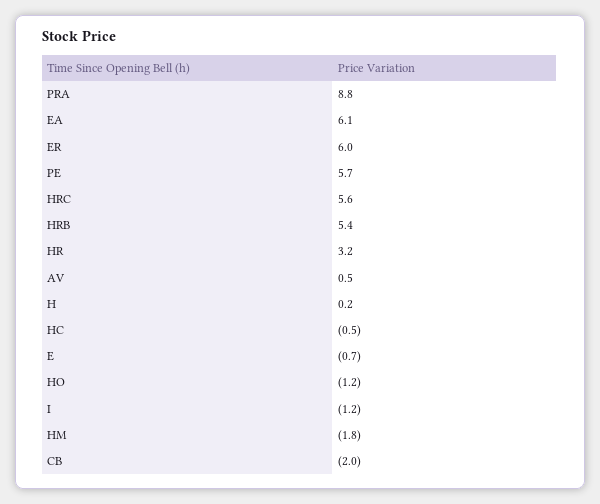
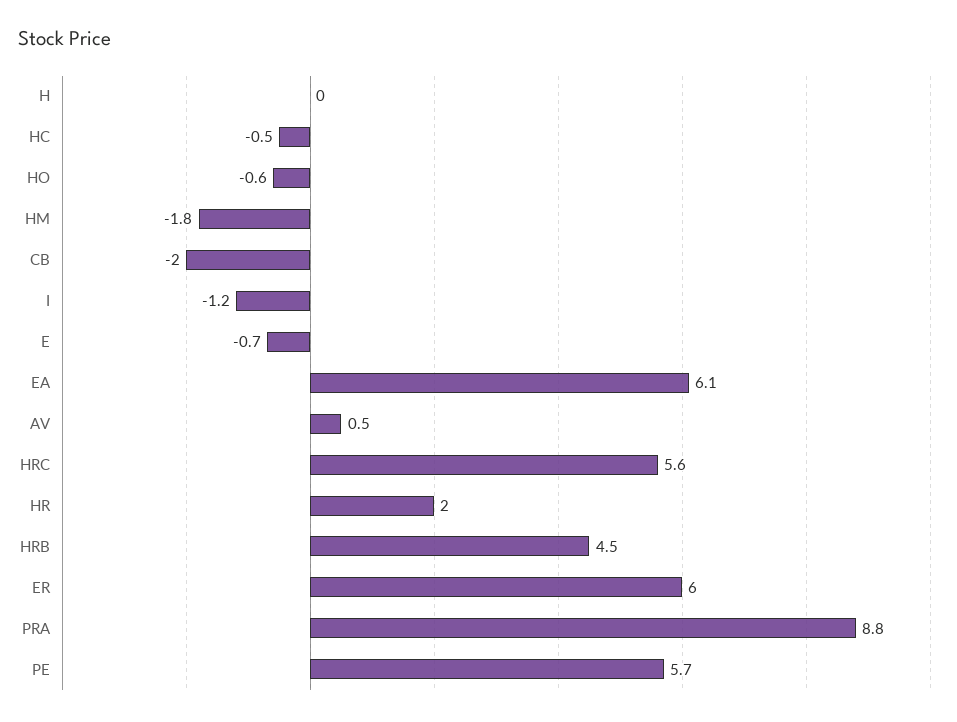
  {
    "PRA": 8.8,
    "EA": 6.1,
    "ER": 6,
    "PE": 5.7,
    "HRC": 5.6,
-   "HRB": 5.4,
+   "HRB": 4.5,
-   "HR": 3.2,
+   "HR": 2,
    "AV": 0.5,
-   "H": 0.2,
+   "H": 0,
    "HC": -0.5,
    "E": -0.7,
-   "HO": -1.2,
+   "HO": -0.6,
    "I": -1.2,
    "HM": -1.8,
    "CB": -2
  }

